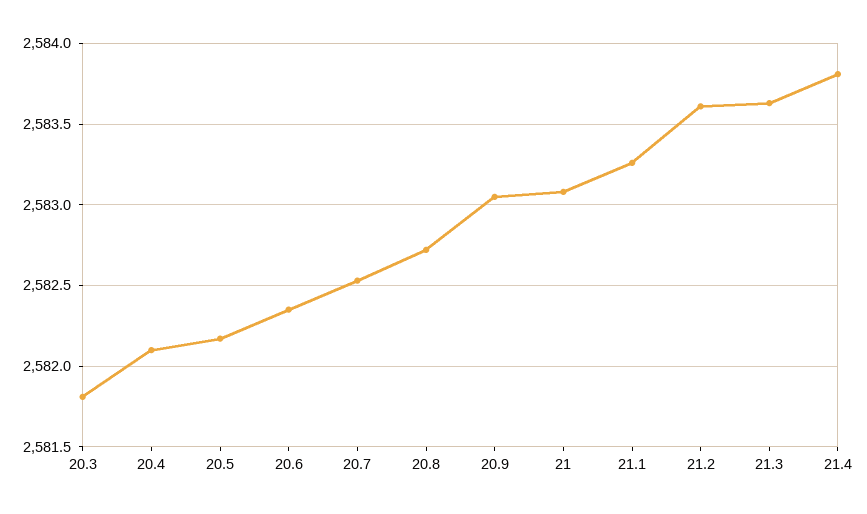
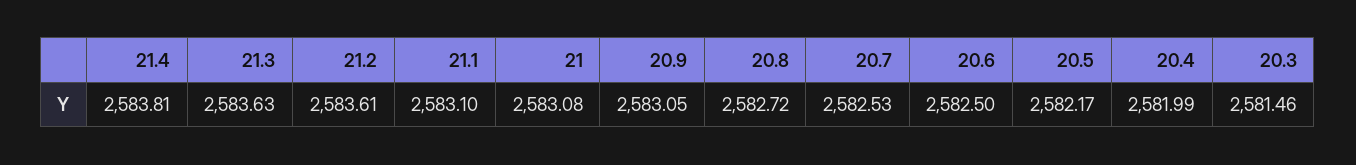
  {
-   "20.3": 2581.8,
+   "20.3": 2581.46,
-   "20.4": 2582.1,
+   "20.4": 2581.99,
    "20.5": 2582.17,
-   "20.6": 2582.35,
+   "20.6": 2582.5,
    "20.7": 2582.53,
    "20.8": 2582.72,
    "20.9": 2583.05,
    "21": 2583.08,
-   "21.1": 2583.25,
+   "21.1": 2583.1,
    "21.2": 2583.61,
    "21.3": 2583.63,
    "21.4": 2583.81
  }

